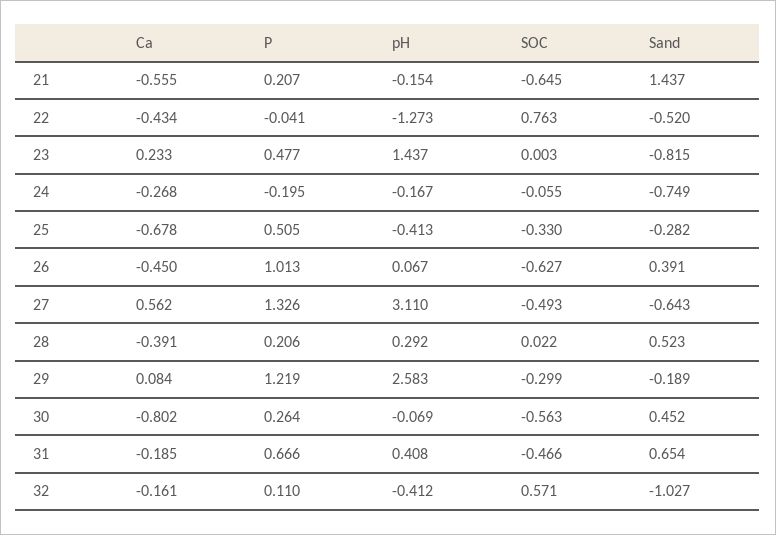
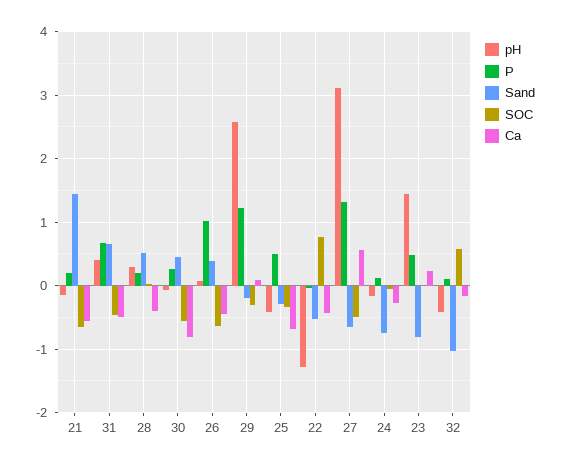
  {
    "Ca": {
      "21": -0.555,
      "22": -0.434,
      "23": 0.233,
      "24": -0.268,
      "25": -0.678,
      "26": -0.45,
      "27": 0.562,
      "28": -0.391,
      "29": 0.084,
      "30": -0.802,
-     "31": -0.185,
+     "31": -0.5,
      "32": -0.161
    },
    "P": {
      "21": 0.207,
      "22": -0.041,
      "23": 0.477,
-     "24": -0.195,
+     "24": 0.1,
      "25": 0.505,
      "26": 1.013,
      "27": 1.326,
      "28": 0.206,
      "29": 1.219,
      "30": 0.264,
      "31": 0.666,
      "32": 0.11
    },
    "pH": {
      "21": -0.154,
      "22": -1.273,
      "23": 1.437,
      "24": -0.167,
      "25": -0.413,
      "26": 0.067,
      "27": 3.11,
      "28": 0.292,
      "29": 2.583,
      "30": -0.069,
      "31": 0.408,
      "32": -0.412
    },
    "SOC": {
      "21": -0.645,
      "22": 0.763,
      "23": 0.003,
      "24": -0.055,
      "25": -0.33,
      "26": -0.627,
      "27": -0.493,
      "28": 0.022,
      "29": -0.299,
      "30": -0.563,
      "31": -0.466,
      "32": 0.571
    },
    "Sand": {
      "21": 1.437,
      "22": -0.52,
      "23": -0.815,
      "24": -0.749,
      "25": -0.282,
      "26": 0.391,
      "27": -0.643,
      "28": 0.523,
      "29": -0.189,
      "30": 0.452,
      "31": 0.654,
      "32": -1.027
    }
  }

